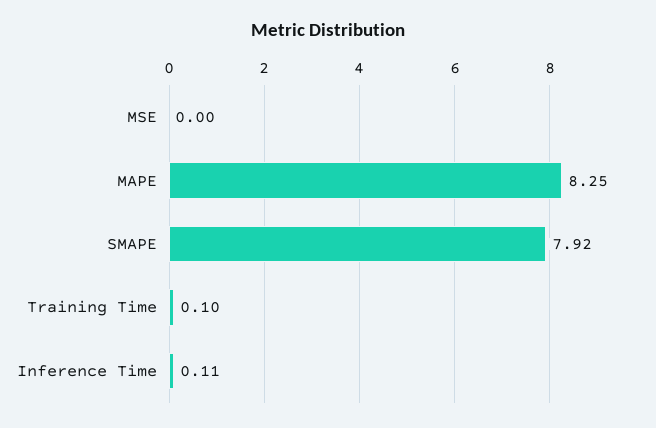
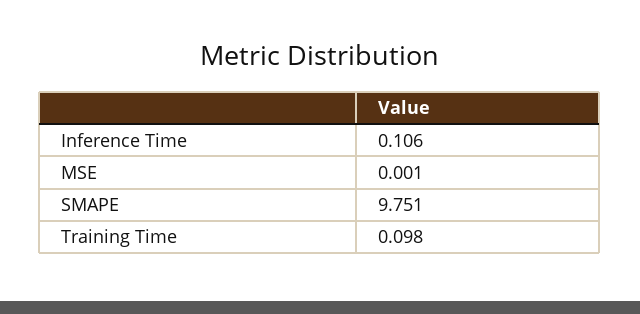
  {
    "MSE": 0.001,
-   "MAPE": 8.25,
-   "SMAPE": 7.92,
+   "SMAPE": 9.751,
    "Training Time": 0.098,
    "Inference Time": 0.106
  }

